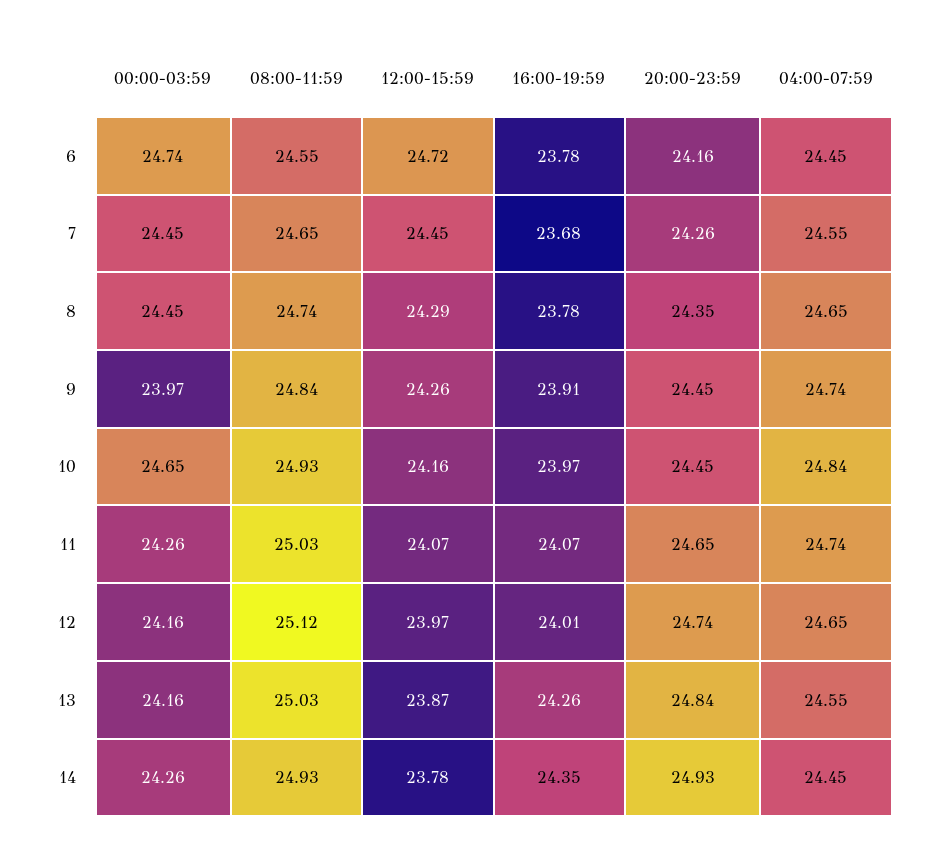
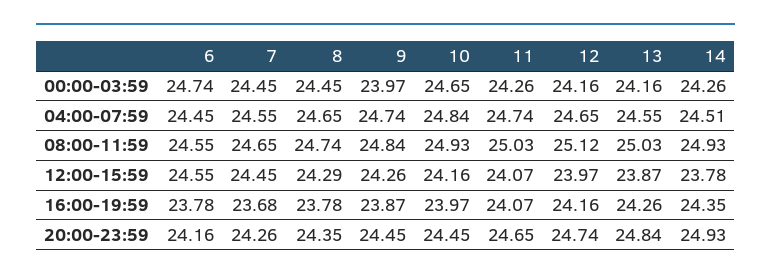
  {
    "00:00-03:59": {
      "6": 24.74,
      "7": 24.45,
      "8": 24.45,
      "9": 23.97,
      "10": 24.65,
      "11": 24.26,
      "12": 24.16,
      "13": 24.16,
      "14": 24.26
    },
    "08:00-11:59": {
      "6": 24.55,
      "7": 24.65,
      "8": 24.74,
      "9": 24.84,
      "10": 24.93,
      "11": 25.03,
      "12": 25.12,
      "13": 25.03,
      "14": 24.93
    },
    "12:00-15:59": {
-     "6": 24.72,
+     "6": 24.55,
      "7": 24.45,
      "8": 24.29,
      "9": 24.26,
      "10": 24.16,
      "11": 24.07,
      "12": 23.97,
      "13": 23.87,
      "14": 23.78
    },
    "16:00-19:59": {
      "6": 23.78,
      "7": 23.68,
      "8": 23.78,
-     "9": 23.91,
+     "9": 23.87,
      "10": 23.97,
      "11": 24.07,
-     "12": 24.01,
+     "12": 24.16,
      "13": 24.26,
      "14": 24.35
    },
    "20:00-23:59": {
      "6": 24.16,
      "7": 24.26,
      "8": 24.35,
      "9": 24.45,
      "10": 24.45,
      "11": 24.65,
      "12": 24.74,
      "13": 24.84,
      "14": 24.93
    },
    "04:00-07:59": {
      "6": 24.45,
      "7": 24.55,
      "8": 24.65,
      "9": 24.74,
      "10": 24.84,
      "11": 24.74,
      "12": 24.65,
      "13": 24.55,
-     "14": 24.45
+     "14": 24.51
    }
  }

